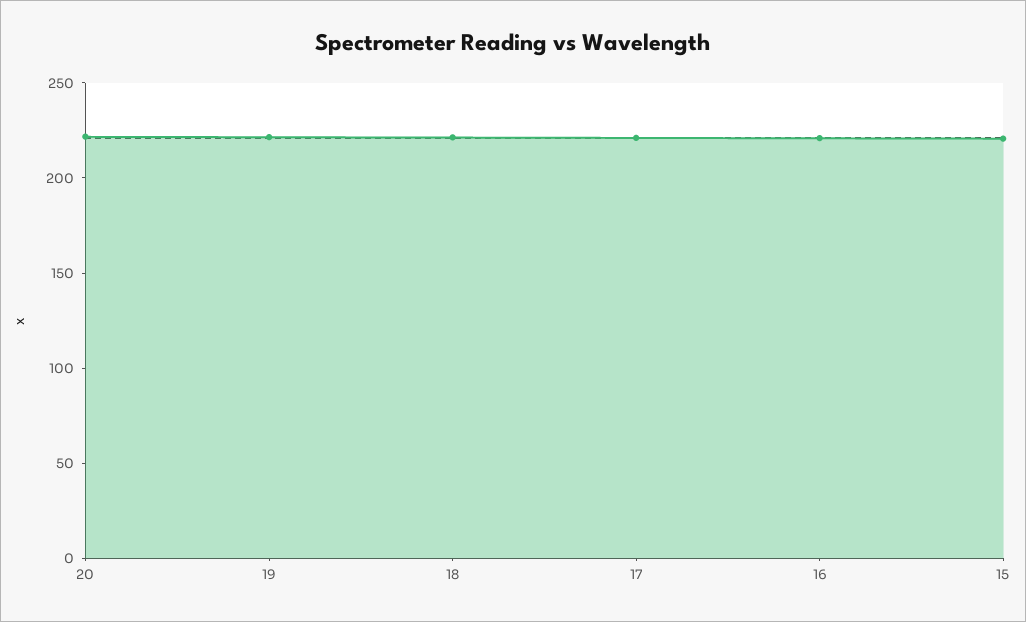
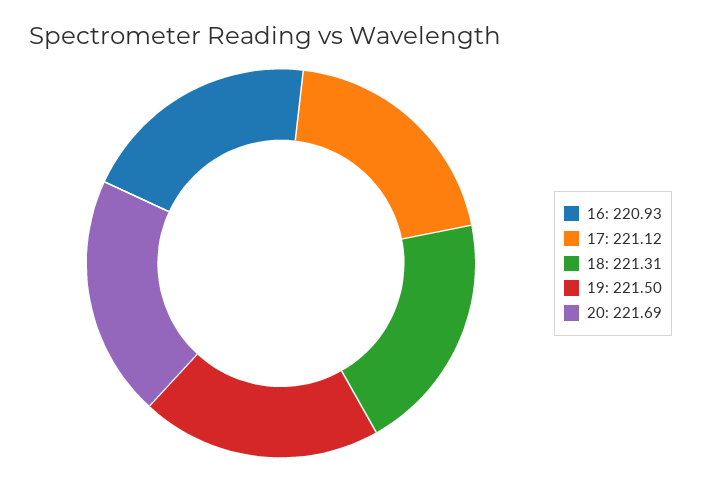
  {
    "20": 221.69,
    "19": 221.5,
    "18": 221.31,
    "17": 221.12,
-   "16": 220.93,
+   "16": 220.93
-   "15": 220
  }

